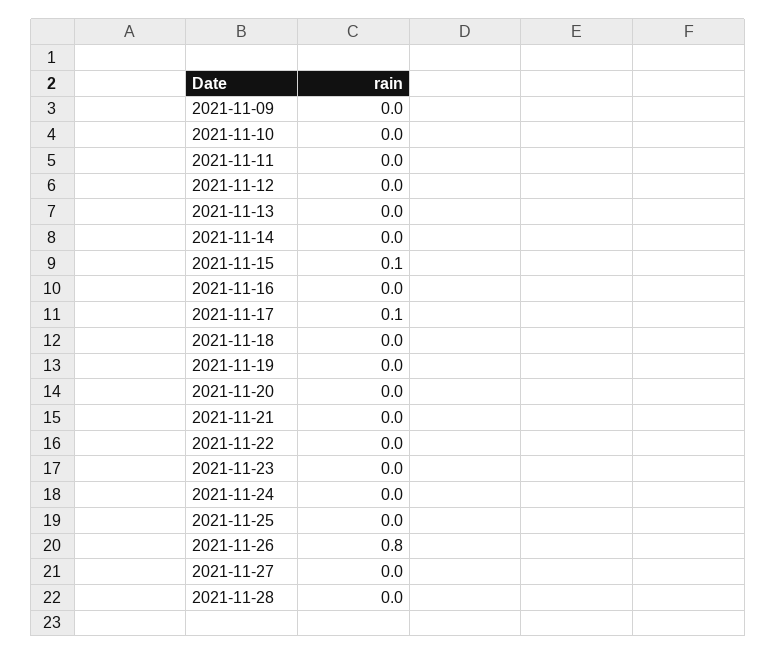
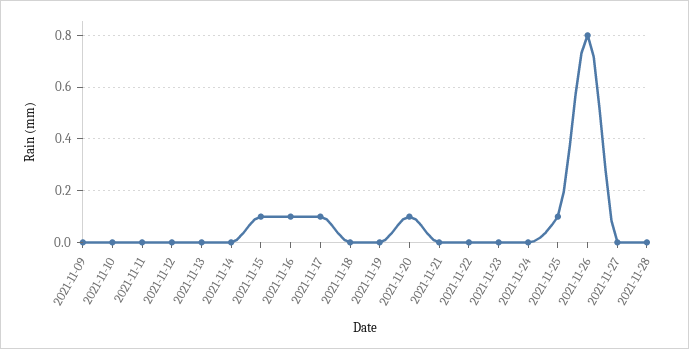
  {
    "2021-11-09": 0,
    "2021-11-10": 0,
    "2021-11-11": 0,
    "2021-11-12": 0,
    "2021-11-13": 0,
    "2021-11-14": 0,
    "2021-11-15": 0.1,
-   "2021-11-16": 0,
+   "2021-11-16": 0.1,
    "2021-11-17": 0.1,
    "2021-11-18": 0,
    "2021-11-19": 0,
-   "2021-11-20": 0,
+   "2021-11-20": 0.1,
    "2021-11-21": 0,
    "2021-11-22": 0,
    "2021-11-23": 0,
    "2021-11-24": 0,
-   "2021-11-25": 0,
+   "2021-11-25": 0.1,
    "2021-11-26": 0.8,
    "2021-11-27": 0,
    "2021-11-28": 0
  }

